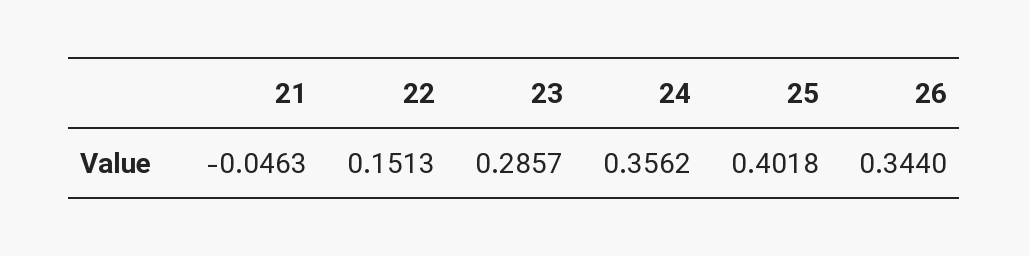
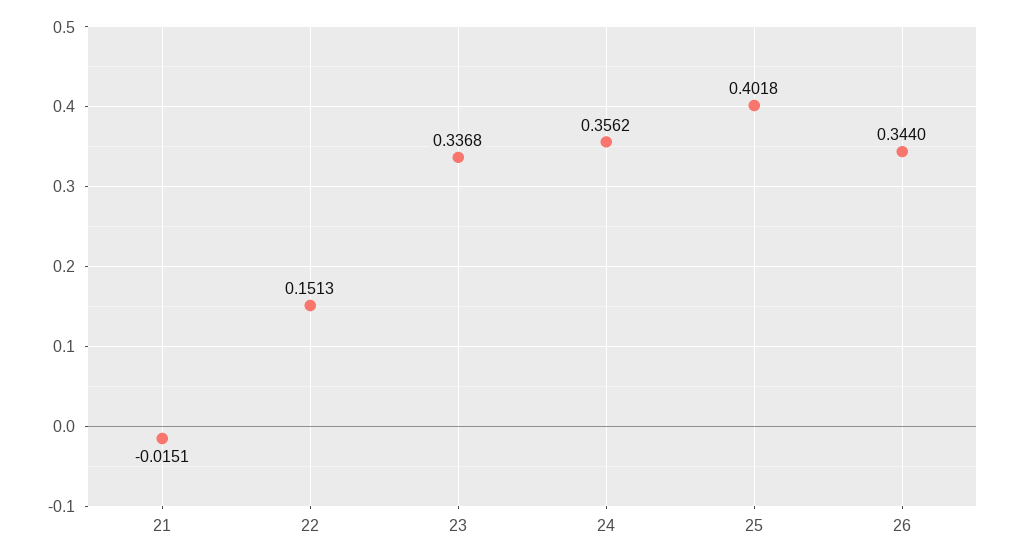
  {
-   "21": -0.0463,
+   "21": -0.0151,
    "22": 0.1513,
-   "23": 0.2857,
+   "23": 0.3368,
    "24": 0.3562,
    "25": 0.4018,
    "26": 0.344
  }

